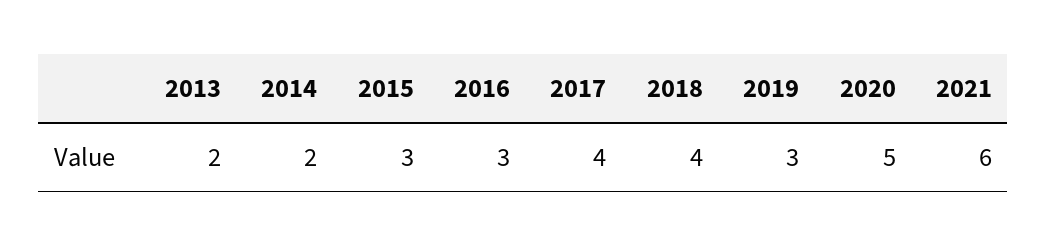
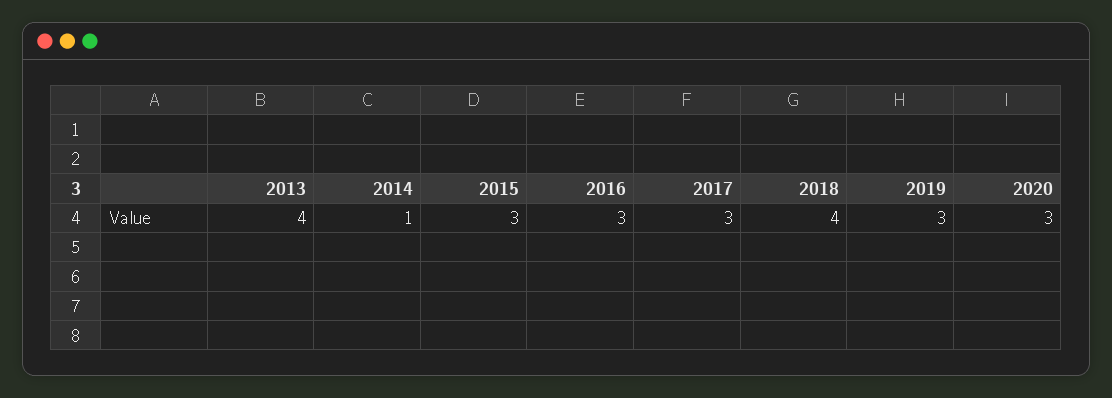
  {
-   "2013": 2,
+   "2013": 4,
-   "2014": 2,
+   "2014": 1,
    "2015": 3,
    "2016": 3,
-   "2017": 4,
+   "2017": 3,
    "2018": 4,
    "2019": 3,
-   "2020": 5,
+   "2020": 3
-   "2021": 6
  }

